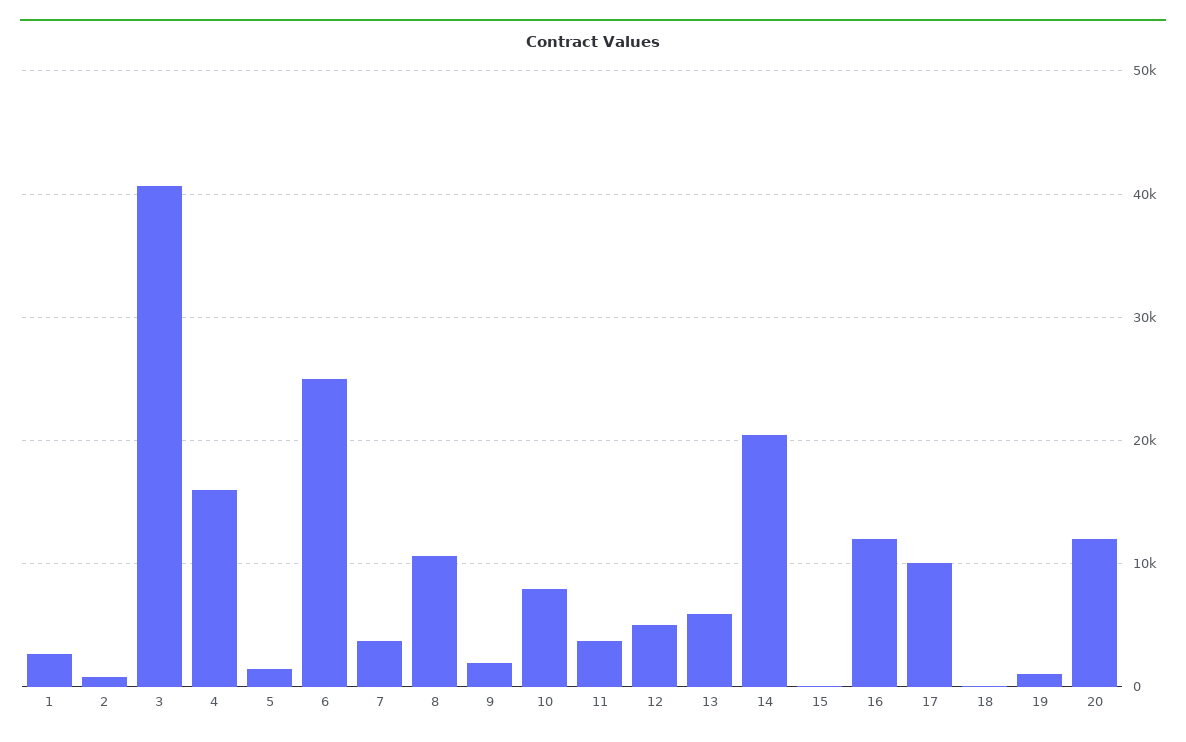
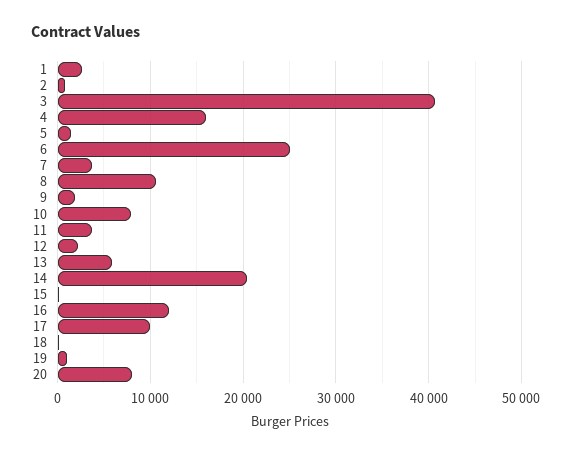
  {
    "1": 3000,
    "2": 1000,
    "3": 41000,
    "4": 16000,
    "5": 1000,
    "6": 25000,
    "7": 4000,
    "8": 11000,
    "9": 2000,
    "10": 8000,
    "11": 4000,
-   "12": 5000,
+   "12": 2000,
    "13": 6000,
    "14": 20000,
    "15": 0,
    "16": 12000,
    "17": 10000,
    "18": 0,
    "19": 1000,
-   "20": 12000
+   "20": 8000
  }

